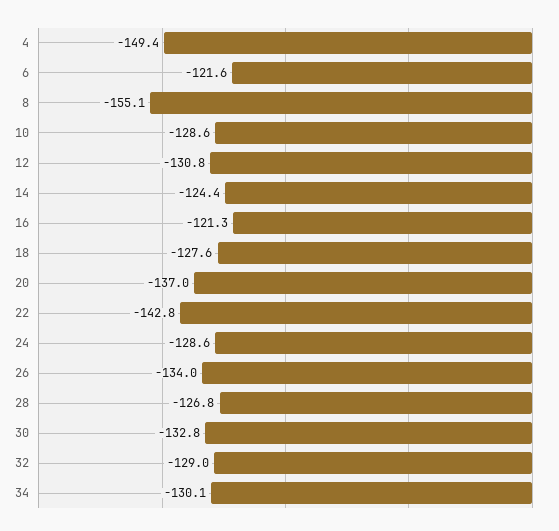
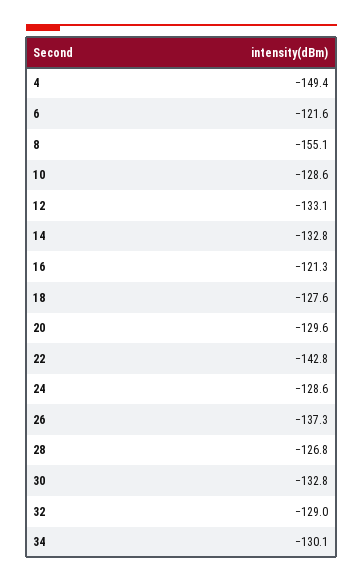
  {
    "4": -149.4,
    "6": -121.6,
    "8": -155.1,
    "10": -128.6,
-   "12": -130.8,
+   "12": -133.1,
-   "14": -124.4,
+   "14": -132.8,
    "16": -121.3,
    "18": -127.6,
-   "20": -137,
+   "20": -129.6,
    "22": -142.8,
    "24": -128.6,
-   "26": -134,
+   "26": -137.3,
    "28": -126.8,
    "30": -132.8,
    "32": -129,
    "34": -130.1
  }

